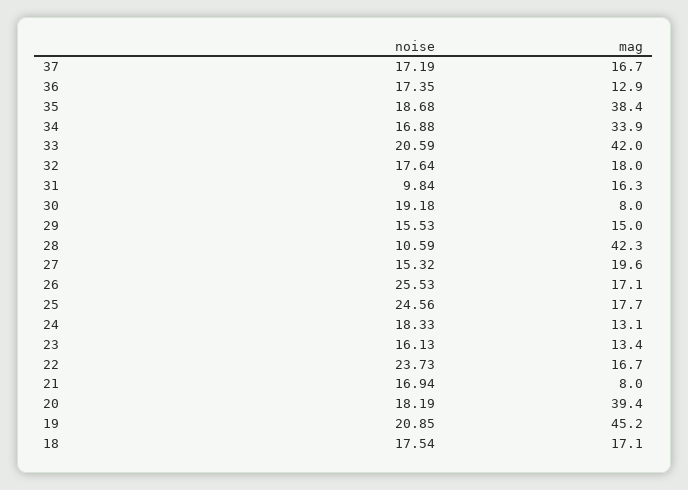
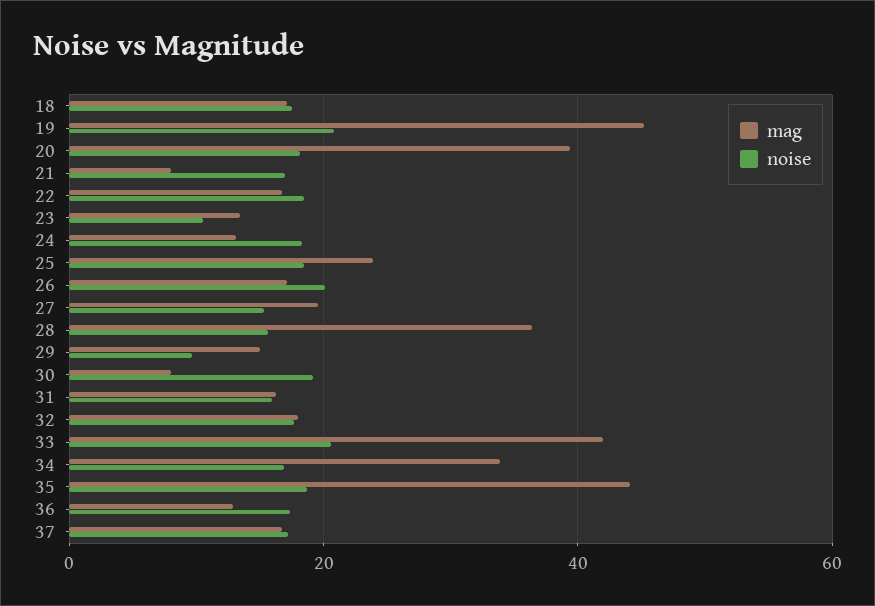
  {
    "noise": {
      "37": 17.19,
      "36": 17.35,
      "35": 18.68,
      "34": 16.88,
      "33": 20.59,
      "32": 17.64,
-     "31": 9.84,
+     "31": 16,
      "30": 19.18,
-     "29": 15.53,
+     "29": 10,
-     "28": 10.59,
+     "28": 16,
      "27": 15.32,
-     "26": 25.53,
+     "26": 20,
-     "25": 24.56,
+     "25": 18,
      "24": 18.33,
-     "23": 16.13,
+     "23": 10,
-     "22": 23.73,
+     "22": 18,
      "21": 16.94,
      "20": 18.19,
      "19": 20.85,
      "18": 17.54
    },
    "mag": {
      "37": 16.7,
      "36": 12.9,
-     "35": 38.4,
+     "35": 44,
      "34": 33.9,
      "33": 42,
      "32": 18,
      "31": 16.3,
      "30": 8,
      "29": 15,
-     "28": 42.3,
+     "28": 36,
      "27": 19.6,
      "26": 17.1,
-     "25": 17.7,
+     "25": 24,
      "24": 13.1,
      "23": 13.4,
      "22": 16.7,
      "21": 8,
      "20": 39.4,
      "19": 45.2,
      "18": 17.1
    }
  }

